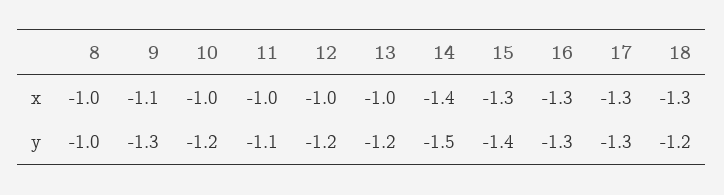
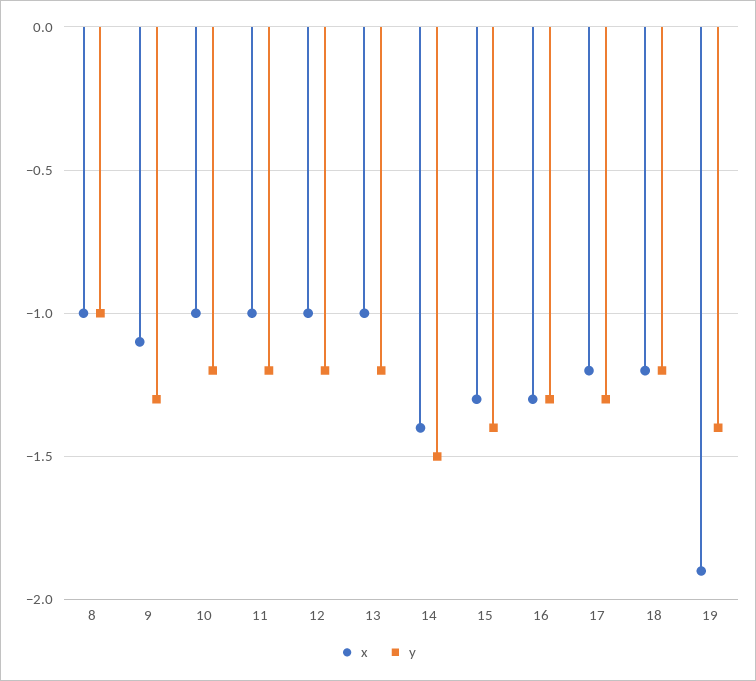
  {
    "x": {
      "8": -1,
      "9": -1.1,
      "10": -1,
      "11": -1,
      "12": -1,
      "13": -1,
      "14": -1.4,
      "15": -1.3,
      "16": -1.3,
-     "17": -1.3,
+     "17": -1.2,
-     "18": -1.3
+     "18": -1.2,
+     "19": -1.9
    },
    "y": {
      "8": -1,
      "9": -1.3,
      "10": -1.2,
-     "11": -1.1,
+     "11": -1.2,
      "12": -1.2,
      "13": -1.2,
      "14": -1.5,
      "15": -1.4,
      "16": -1.3,
      "17": -1.3,
-     "18": -1.2
+     "18": -1.2,
+     "19": -1.4
    }
  }

